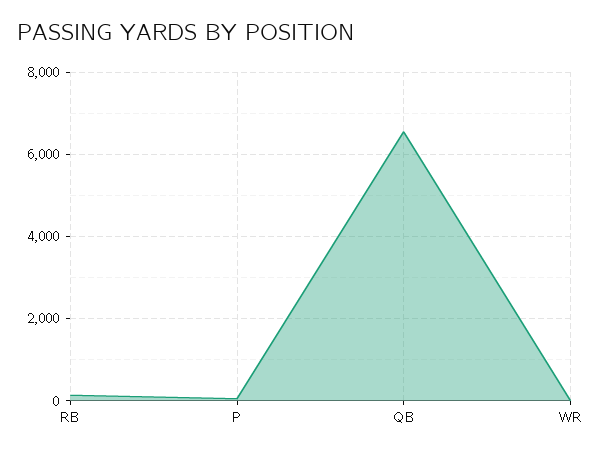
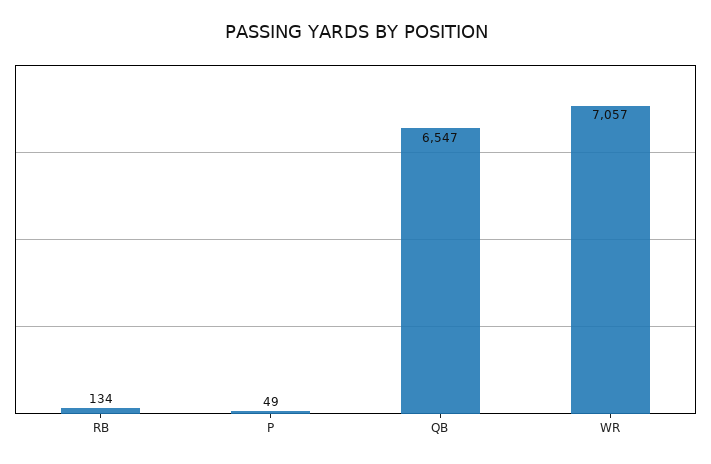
  {
    "RB": 134,
    "P": 49,
    "QB": 6547,
-   "WR": 0
+   "WR": 7057
  }

